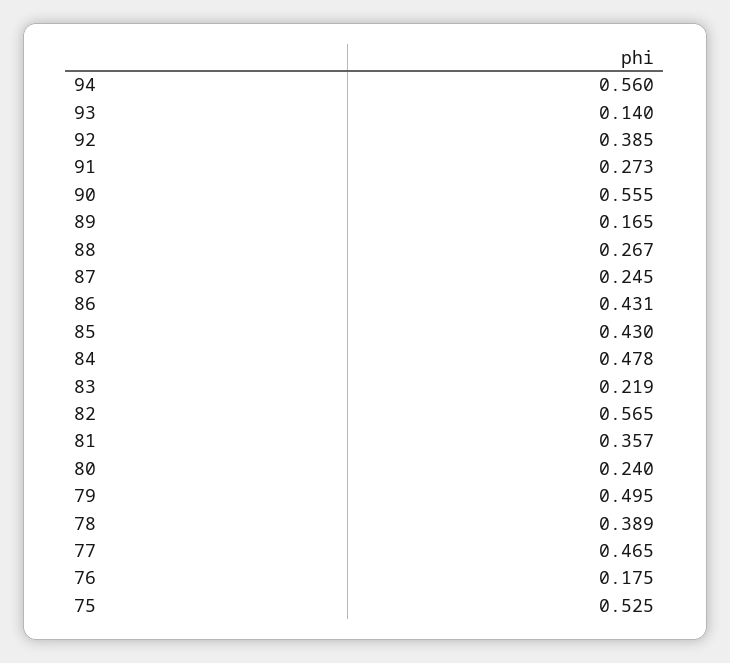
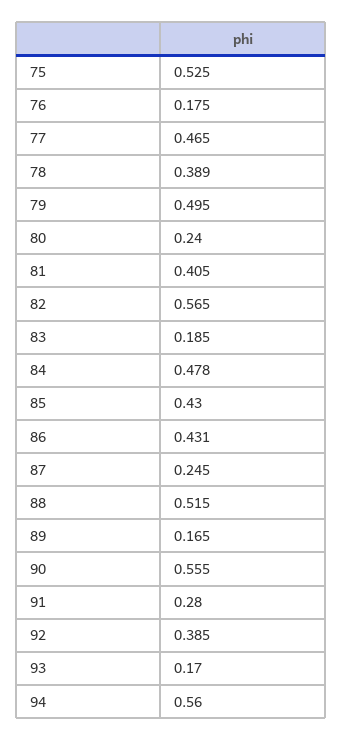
  {
    "94": 0.56,
-   "93": 0.14,
+   "93": 0.17,
    "92": 0.385,
-   "91": 0.273,
+   "91": 0.28,
    "90": 0.555,
    "89": 0.165,
-   "88": 0.267,
+   "88": 0.515,
    "87": 0.245,
    "86": 0.431,
    "85": 0.43,
    "84": 0.478,
-   "83": 0.219,
+   "83": 0.185,
    "82": 0.565,
-   "81": 0.357,
+   "81": 0.405,
    "80": 0.24,
    "79": 0.495,
    "78": 0.389,
    "77": 0.465,
    "76": 0.175,
    "75": 0.525
  }

